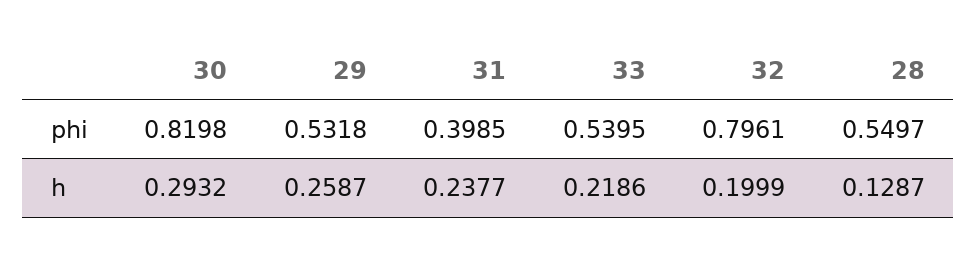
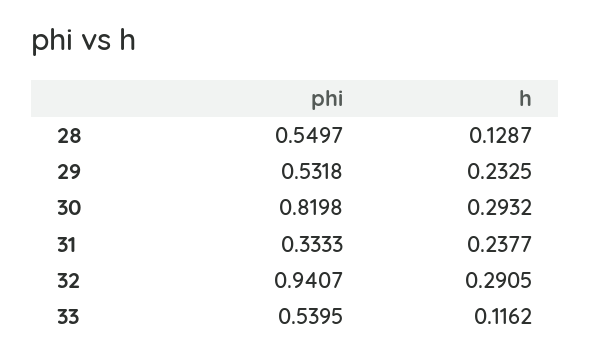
  {
    "30": {
      "phi": 0.8198,
      "h": 0.2932
    },
    "29": {
      "phi": 0.5318,
-     "h": 0.2587
+     "h": 0.2325
    },
    "31": {
-     "phi": 0.3985,
+     "phi": 0.3333,
      "h": 0.2377
    },
    "33": {
      "phi": 0.5395,
-     "h": 0.2186
+     "h": 0.1162
    },
    "32": {
-     "phi": 0.7961,
+     "phi": 0.9407,
-     "h": 0.1999
+     "h": 0.2905
    },
    "28": {
      "phi": 0.5497,
      "h": 0.1287
    }
  }

